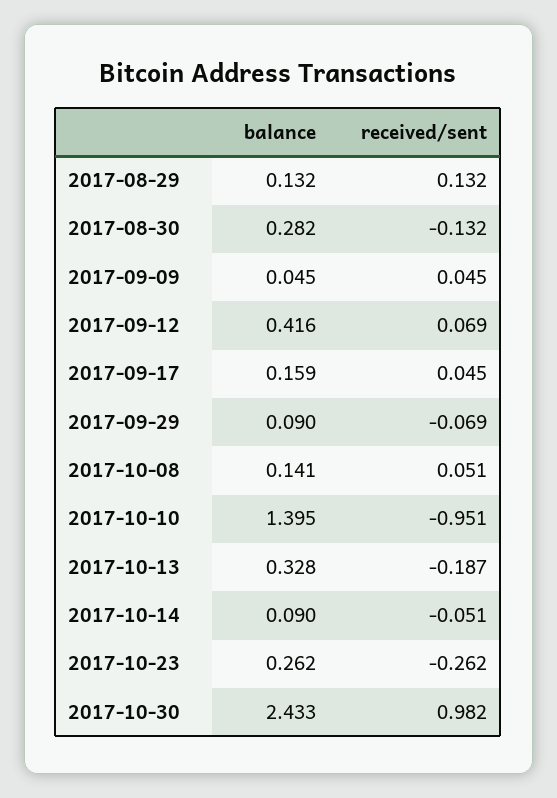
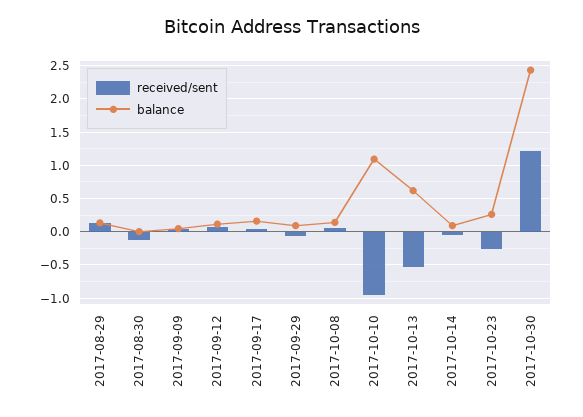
  {
    "balance": {
      "2017-08-29": 0.132,
-     "2017-08-30": 0.282,
+     "2017-08-30": 0,
      "2017-09-09": 0.045,
-     "2017-09-12": 0.416,
+     "2017-09-12": 0.1,
      "2017-09-17": 0.159,
      "2017-09-29": 0.09,
      "2017-10-08": 0.141,
-     "2017-10-10": 1.395,
+     "2017-10-10": 1.1,
-     "2017-10-13": 0.328,
+     "2017-10-13": 0.6,
      "2017-10-14": 0.09,
      "2017-10-23": 0.262,
      "2017-10-30": 2.433
    },
    "received/sent": {
      "2017-08-29": 0.132,
      "2017-08-30": -0.132,
      "2017-09-09": 0.045,
      "2017-09-12": 0.069,
      "2017-09-17": 0.045,
      "2017-09-29": -0.069,
      "2017-10-08": 0.051,
      "2017-10-10": -0.951,
-     "2017-10-13": -0.187,
+     "2017-10-13": -0.5,
      "2017-10-14": -0.051,
      "2017-10-23": -0.262,
-     "2017-10-30": 0.982
+     "2017-10-30": 1.2
    }
  }

